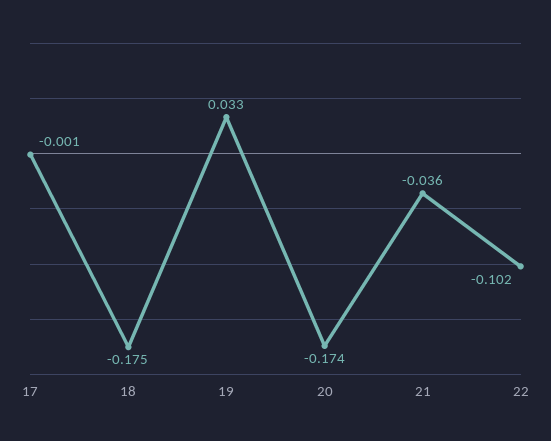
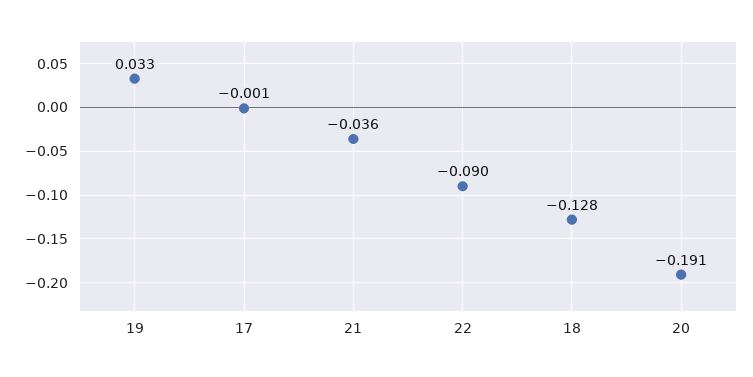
  {
    "17": -0.001,
-   "18": -0.175,
+   "18": -0.128,
    "19": 0.033,
-   "20": -0.174,
+   "20": -0.191,
    "21": -0.036,
-   "22": -0.102
+   "22": -0.09
  }

